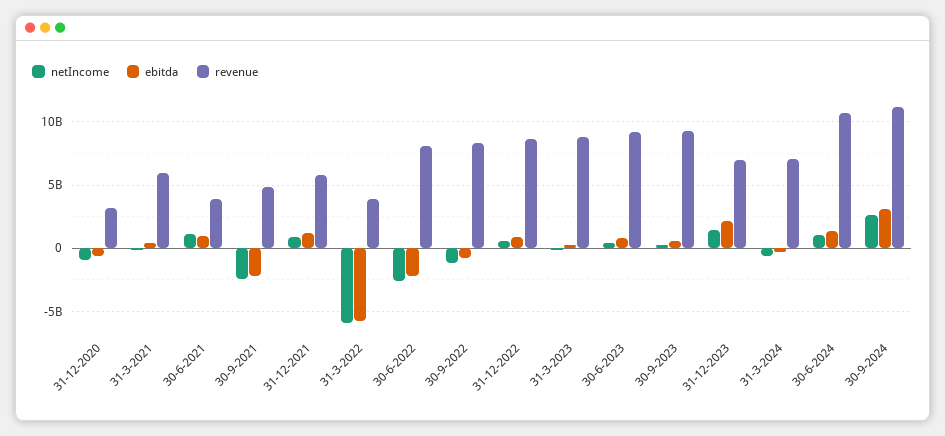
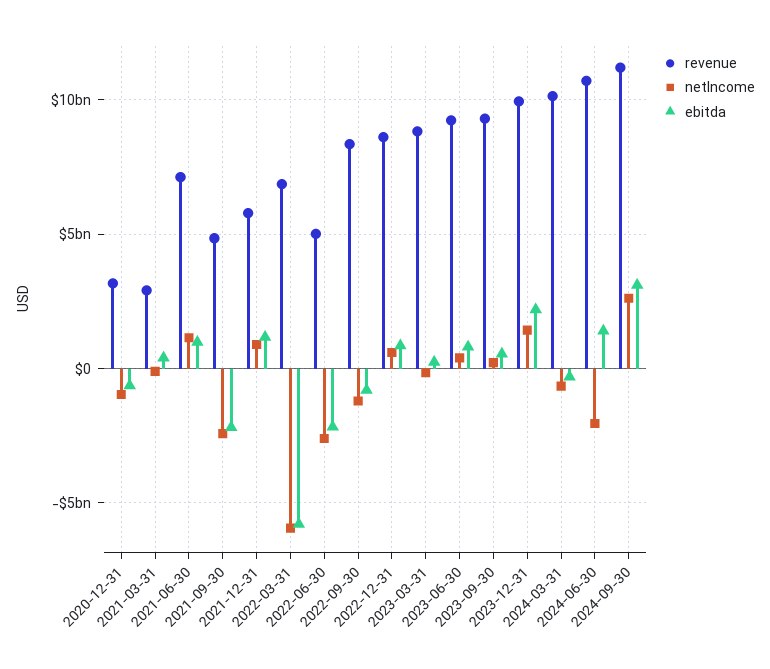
  {
    "netIncome": {
      "31-12-2020": -1000000000,
      "31-3-2021": 0,
      "30-6-2021": 1000000000,
      "30-9-2021": -2500000000,
      "31-12-2021": 1000000000,
      "31-3-2022": -6000000000,
      "30-6-2022": -2500000000,
      "30-9-2022": -1000000000,
      "31-12-2022": 500000000,
      "31-3-2023": 0,
      "30-6-2023": 500000000,
      "30-9-2023": 0,
      "31-12-2023": 1500000000,
      "31-3-2024": -500000000,
-     "30-6-2024": 1000000000,
+     "30-6-2024": -2000000000,
      "30-9-2024": 2500000000
    },
    "ebitda": {
      "31-12-2020": -500000000,
      "31-3-2021": 500000000,
      "30-6-2021": 1000000000,
      "30-9-2021": -2000000000,
      "31-12-2021": 1000000000,
      "31-3-2022": -6000000000,
      "30-6-2022": -2000000000,
      "30-9-2022": -1000000000,
      "31-12-2022": 1000000000,
      "31-3-2023": 0,
      "30-6-2023": 1000000000,
      "30-9-2023": 500000000,
      "31-12-2023": 2000000000,
      "31-3-2024": -500000000,
      "30-6-2024": 1500000000,
      "30-9-2024": 3000000000
    },
    "revenue": {
      "31-12-2020": 3000000000,
-     "31-3-2021": 6000000000,
+     "31-3-2021": 3000000000,
-     "30-6-2021": 4000000000,
+     "30-6-2021": 7000000000,
      "30-9-2021": 5000000000,
      "31-12-2021": 6000000000,
-     "31-3-2022": 4000000000,
+     "31-3-2022": 7000000000,
-     "30-6-2022": 8000000000,
+     "30-6-2022": 5000000000,
      "30-9-2022": 8500000000,
      "31-12-2022": 8500000000,
      "31-3-2023": 9000000000,
      "30-6-2023": 9000000000,
      "30-9-2023": 9500000000,
-     "31-12-2023": 7000000000,
+     "31-12-2023": 10000000000,
-     "31-3-2024": 7000000000,
+     "31-3-2024": 10000000000,
      "30-6-2024": 10500000000,
      "30-9-2024": 11000000000
    }
  }

